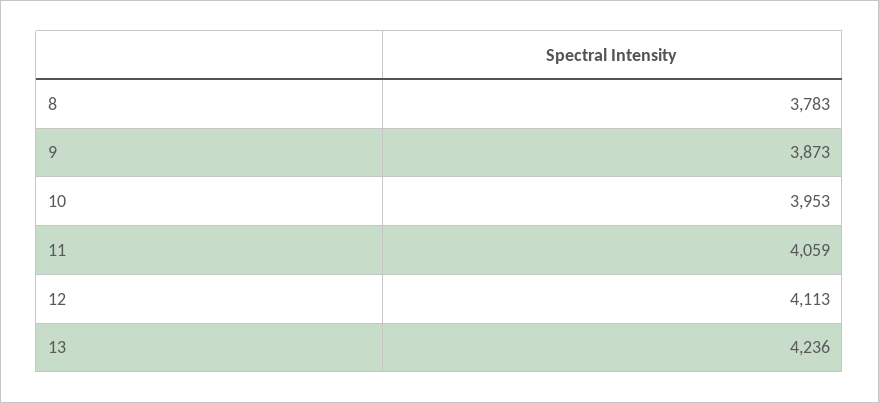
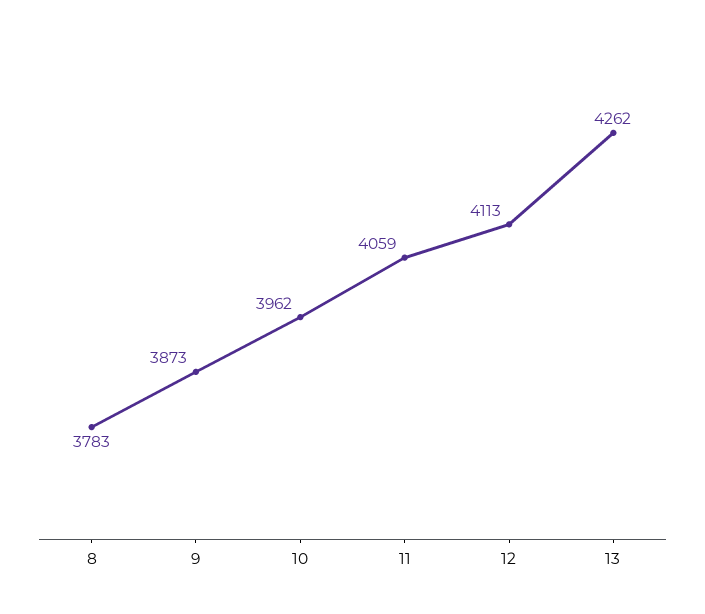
  {
    "8": 3783,
    "9": 3873,
-   "10": 3953,
+   "10": 3962,
    "11": 4059,
    "12": 4113,
-   "13": 4236
+   "13": 4262
  }

